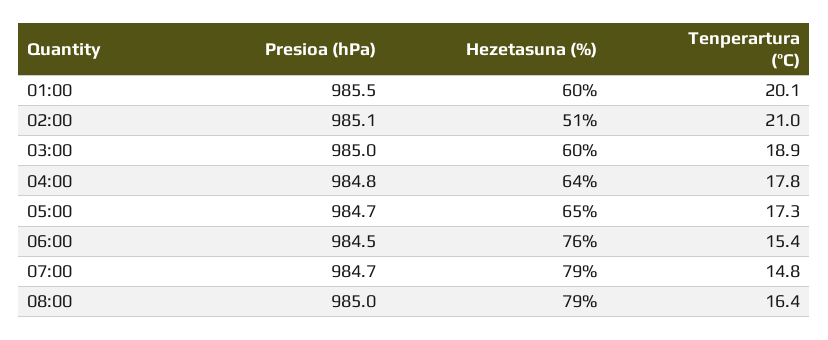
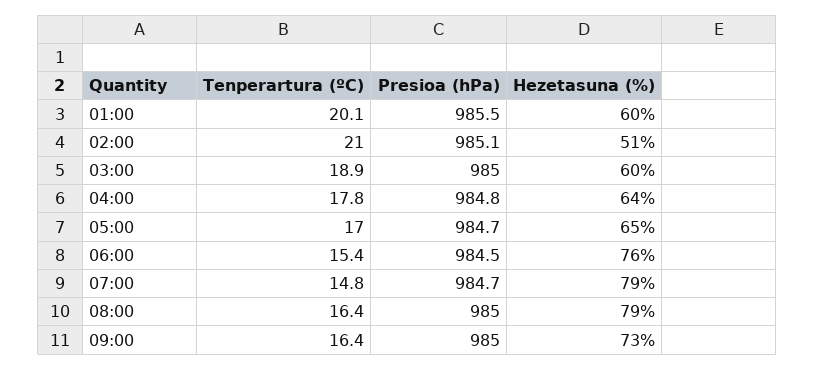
  {
    "Presioa (hPa)": {
      "01:00": 985.5,
      "02:00": 985.1,
      "03:00": 985,
      "04:00": 984.8,
      "05:00": 984.7,
      "06:00": 984.5,
      "07:00": 984.7,
-     "08:00": 985
+     "08:00": 985,
+     "09:00": 985
    },
    "Hezetasuna (%)": {
      "01:00": 60,
      "02:00": 51,
      "03:00": 60,
      "04:00": 64,
      "05:00": 65,
      "06:00": 76,
      "07:00": 79,
-     "08:00": 79
+     "08:00": 79,
+     "09:00": 73
    },
    "Tenperartura (ºC)": {
      "01:00": 20.1,
      "02:00": 21,
      "03:00": 18.9,
      "04:00": 17.8,
-     "05:00": 17.3,
+     "05:00": 17,
      "06:00": 15.4,
      "07:00": 14.8,
-     "08:00": 16.4
+     "08:00": 16.4,
+     "09:00": 16.4
    }
  }

